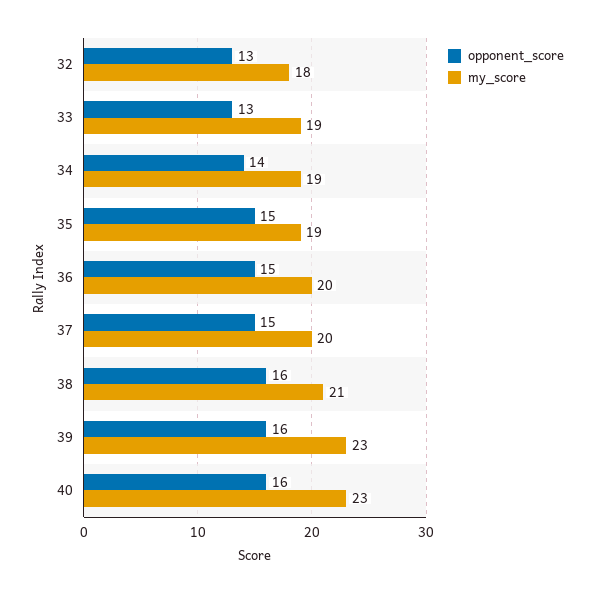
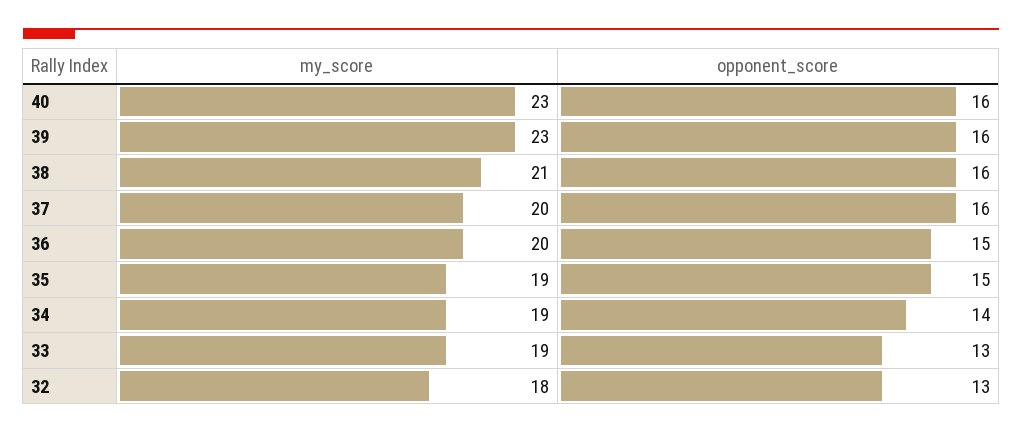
  {
    "opponent_score": {
      "32": 13,
      "33": 13,
      "34": 14,
      "35": 15,
      "36": 15,
-     "37": 15,
+     "37": 16,
      "38": 16,
      "39": 16,
      "40": 16
    },
    "my_score": {
      "32": 18,
      "33": 19,
      "34": 19,
      "35": 19,
      "36": 20,
      "37": 20,
      "38": 21,
      "39": 23,
      "40": 23
    }
  }

